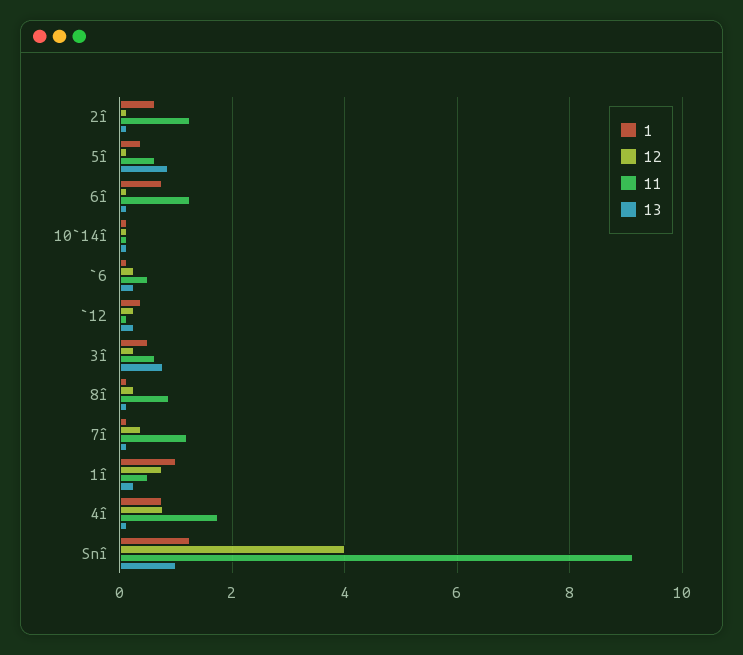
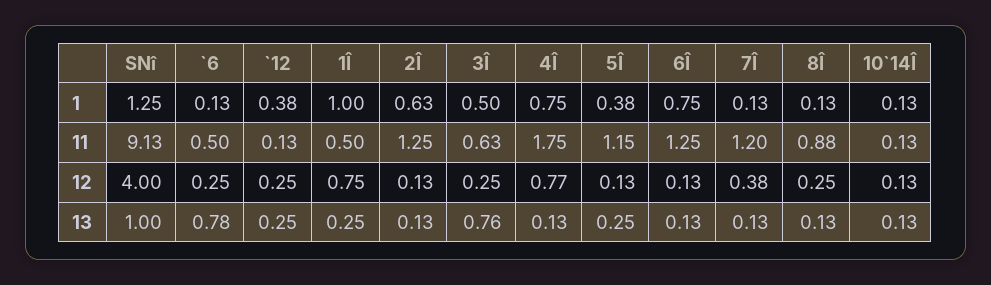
  {
    "1": {
      "2î": 0.63,
      "5î": 0.38,
      "6î": 0.75,
      "10`14î": 0.13,
      "`6": 0.13,
      "`12": 0.38,
      "3î": 0.5,
      "8î": 0.13,
      "7î": 0.13,
      "1î": 1,
      "4î": 0.75,
      "Snî": 1.25
    },
    "12": {
      "2î": 0.13,
      "5î": 0.13,
      "6î": 0.13,
      "10`14î": 0.13,
      "`6": 0.25,
      "`12": 0.25,
      "3î": 0.25,
      "8î": 0.25,
      "7î": 0.38,
      "1î": 0.75,
      "4î": 0.77,
      "Snî": 4
    },
    "11": {
      "2î": 1.25,
-     "5î": 0.6,
+     "5î": 1.15,
      "6î": 1.25,
      "10`14î": 0.13,
      "`6": 0.5,
      "`12": 0.13,
      "3î": 0.63,
      "8î": 0.88,
      "7î": 1.2,
      "1î": 0.5,
      "4î": 1.75,
      "Snî": 9.13
    },
    "13": {
      "2î": 0.13,
-     "5î": 0.8,
+     "5î": 0.25,
      "6î": 0.13,
      "10`14î": 0.13,
-     "`6": 0.2,
+     "`6": 0.78,
      "`12": 0.25,
      "3î": 0.76,
      "8î": 0.13,
      "7î": 0.13,
      "1î": 0.25,
      "4î": 0.13,
      "Snî": 1
    }
  }

